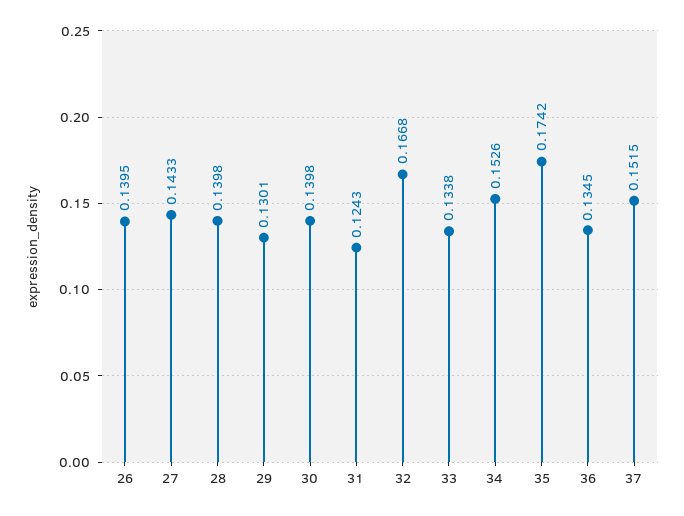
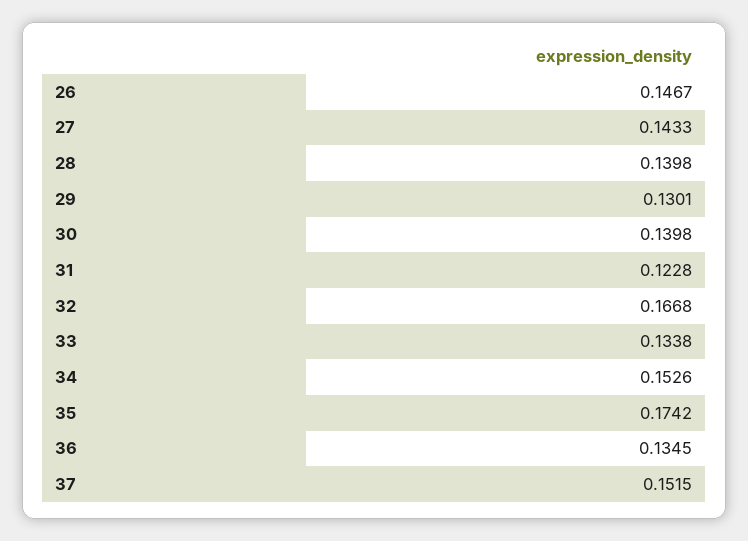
  {
-   "26": 0.1395,
+   "26": 0.1467,
    "27": 0.1433,
    "28": 0.1398,
    "29": 0.1301,
    "30": 0.1398,
-   "31": 0.1243,
+   "31": 0.1228,
    "32": 0.1668,
    "33": 0.1338,
    "34": 0.1526,
    "35": 0.1742,
    "36": 0.1345,
    "37": 0.1515
  }

